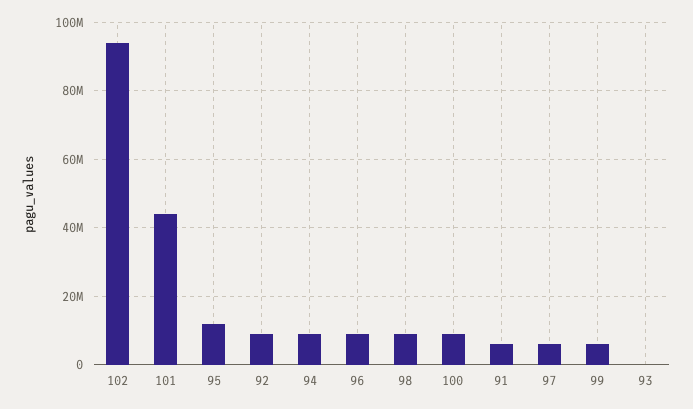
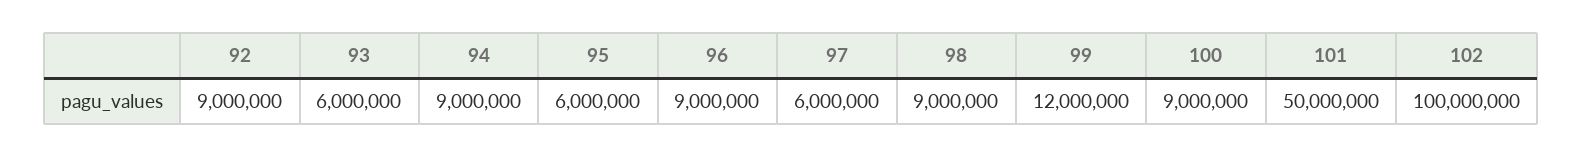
  {
-   "102": 94000000,
+   "102": 100000000,
-   "101": 44000000,
+   "101": 50000000,
-   "95": 12000000,
+   "95": 6000000,
    "92": 9000000,
    "94": 9000000,
    "96": 9000000,
    "98": 9000000,
    "100": 9000000,
-   "91": 6000000,
    "97": 6000000,
-   "99": 6000000,
+   "99": 12000000,
-   "93": 0
+   "93": 6000000
  }

